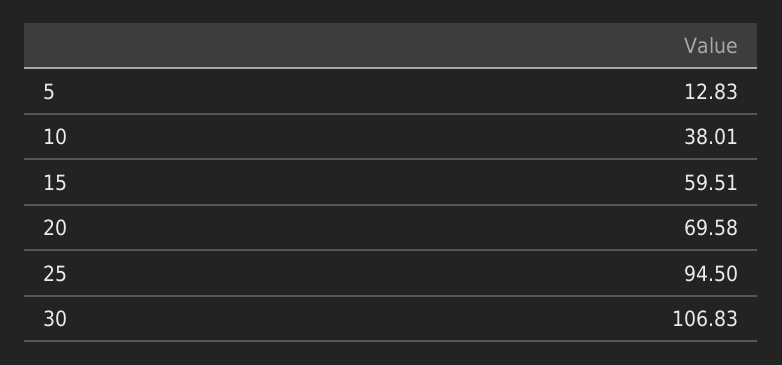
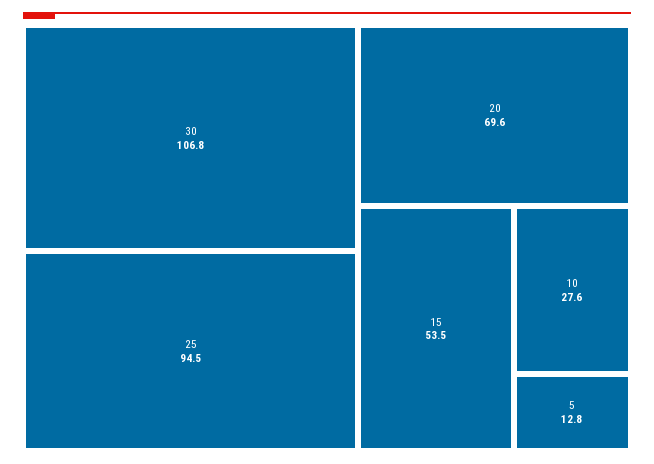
  {
    "5": 12.83,
-   "10": 38.01,
+   "10": 27.6,
-   "15": 59.51,
+   "15": 53.5,
    "20": 69.58,
    "25": 94.5,
    "30": 106.83
  }

